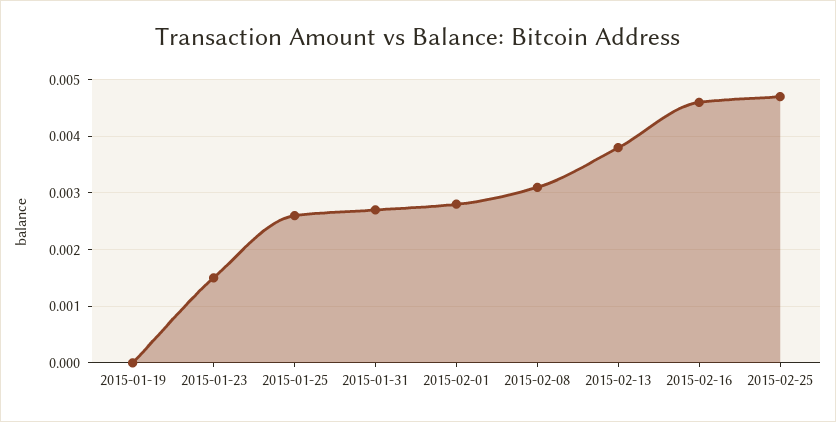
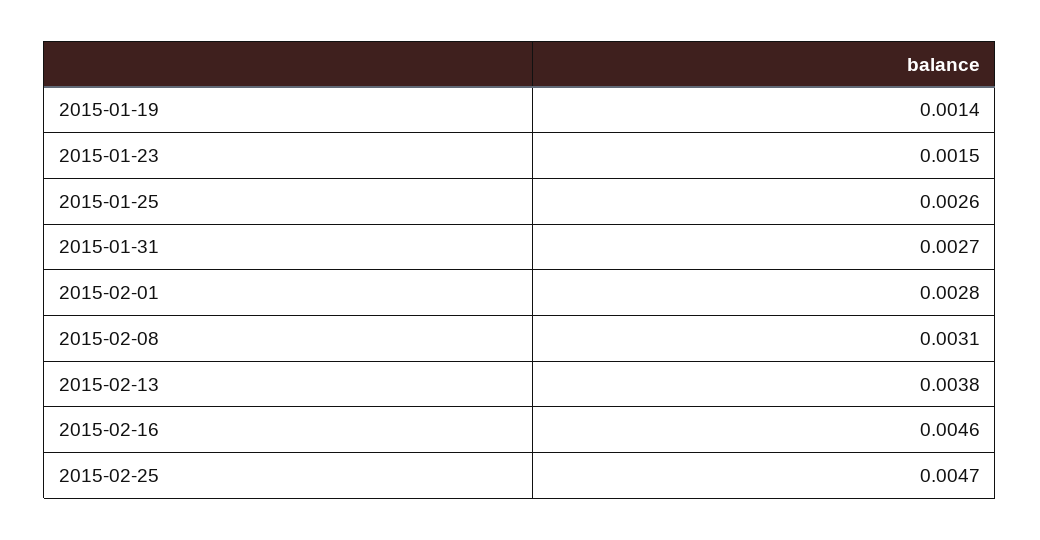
  {
-   "2015-01-19": 0,
+   "2015-01-19": 0.0014,
    "2015-01-23": 0.0015,
    "2015-01-25": 0.0026,
    "2015-01-31": 0.0027,
    "2015-02-01": 0.0028,
    "2015-02-08": 0.0031,
    "2015-02-13": 0.0038,
    "2015-02-16": 0.0046,
    "2015-02-25": 0.0047
  }

